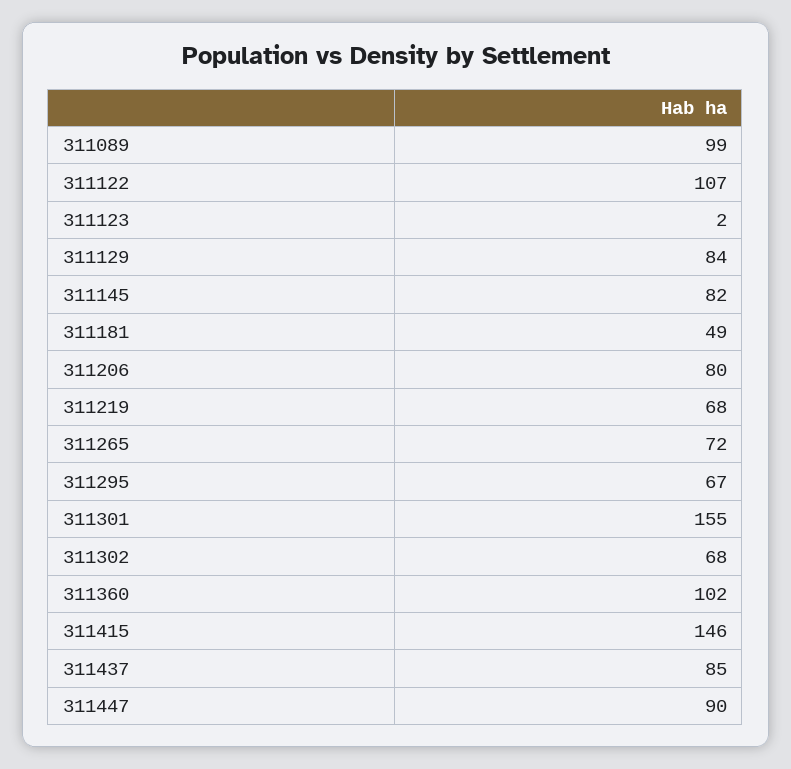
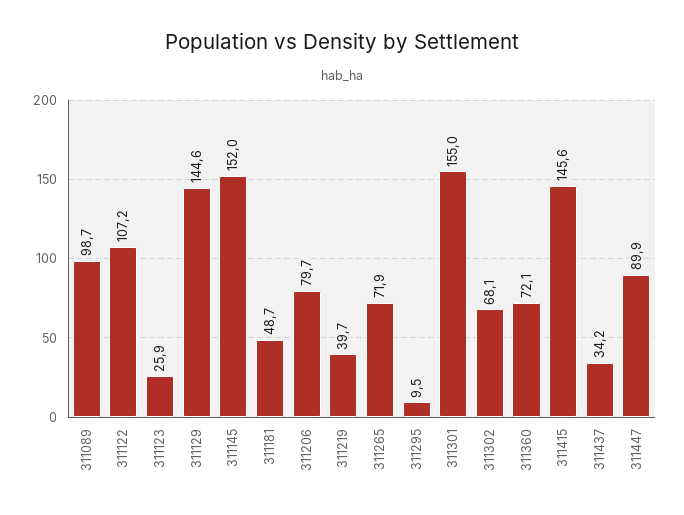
  {
    "311089": 98.7,
    "311122": 107.2,
-   "311123": 2,
+   "311123": 25.9,
-   "311129": 84,
+   "311129": 144.6,
-   "311145": 82,
+   "311145": 152,
    "311181": 48.7,
    "311206": 79.7,
-   "311219": 68,
+   "311219": 39.7,
    "311265": 71.9,
-   "311295": 67,
+   "311295": 9.5,
    "311301": 155,
    "311302": 68.1,
-   "311360": 102,
+   "311360": 72.1,
    "311415": 145.6,
-   "311437": 85,
+   "311437": 34.2,
    "311447": 89.9
  }

